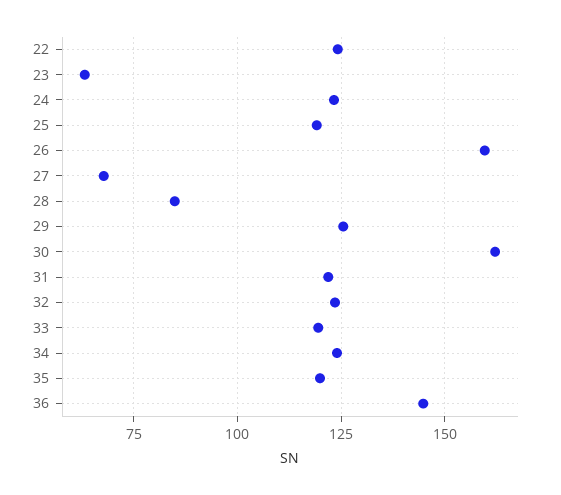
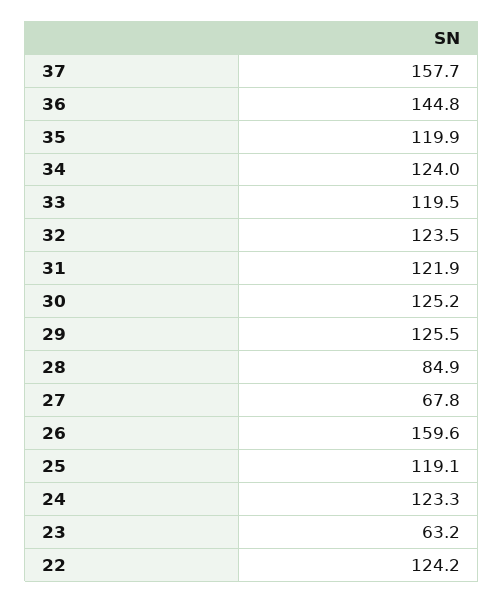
  {
    "22": 124.2,
    "23": 63.2,
    "24": 123.3,
    "25": 119.1,
    "26": 159.6,
    "27": 67.8,
    "28": 84.9,
    "29": 125.5,
-   "30": 162.5,
+   "30": 125.2,
    "31": 121.9,
    "32": 123.5,
    "33": 119.5,
    "34": 124,
    "35": 119.9,
-   "36": 144.8
+   "36": 144.8,
+   "37": 157.7
  }

